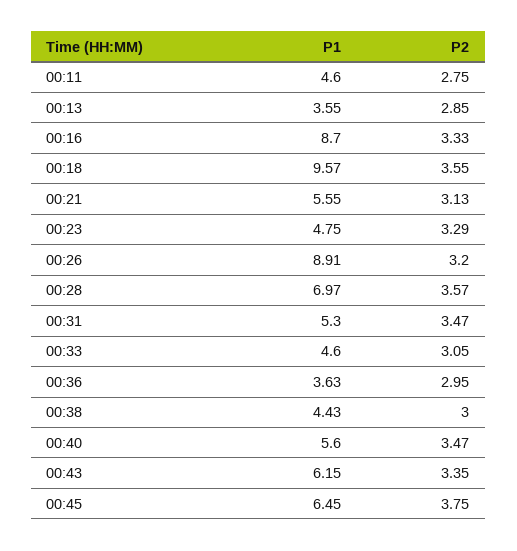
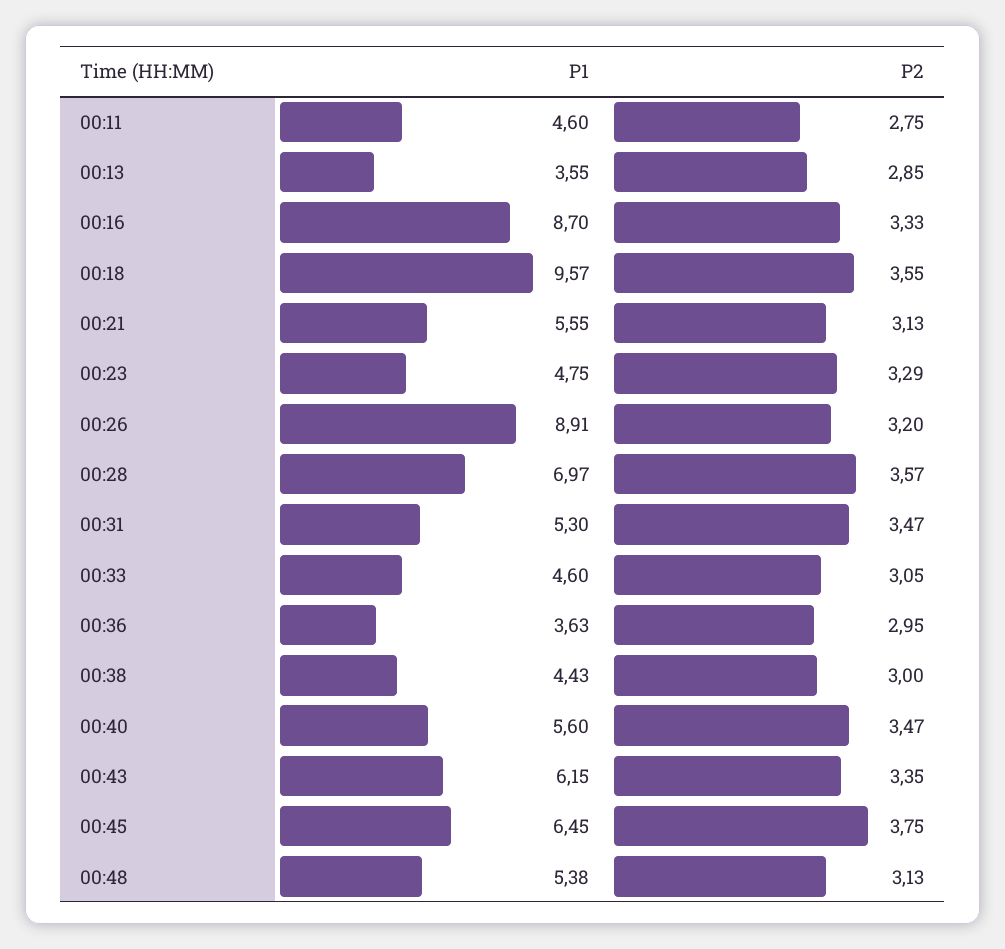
  {
    "P1": {
      "00:11": 4.6,
      "00:13": 3.55,
      "00:16": 8.7,
      "00:18": 9.57,
      "00:21": 5.55,
      "00:23": 4.75,
      "00:26": 8.91,
      "00:28": 6.97,
      "00:31": 5.3,
      "00:33": 4.6,
      "00:36": 3.63,
      "00:38": 4.43,
      "00:40": 5.6,
      "00:43": 6.15,
-     "00:45": 6.45
+     "00:45": 6.45,
+     "00:48": 5.38
    },
    "P2": {
      "00:11": 2.75,
      "00:13": 2.85,
      "00:16": 3.33,
      "00:18": 3.55,
      "00:21": 3.13,
      "00:23": 3.29,
      "00:26": 3.2,
      "00:28": 3.57,
      "00:31": 3.47,
      "00:33": 3.05,
      "00:36": 2.95,
      "00:38": 3,
      "00:40": 3.47,
      "00:43": 3.35,
-     "00:45": 3.75
+     "00:45": 3.75,
+     "00:48": 3.13
    }
  }

